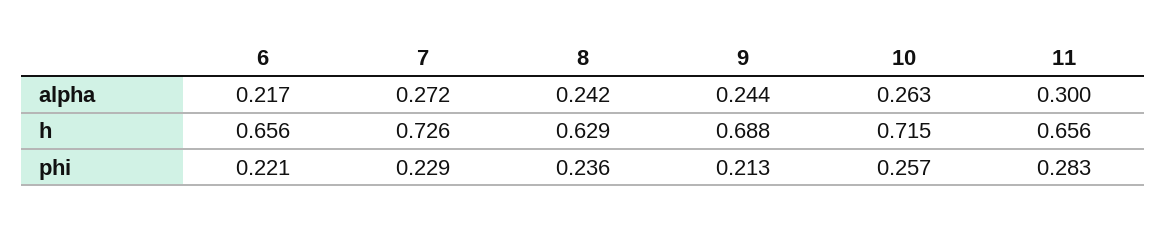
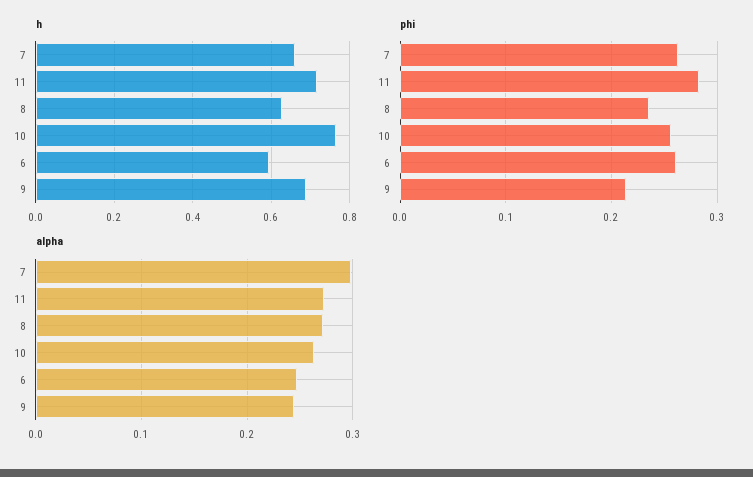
  {
    "alpha": {
-     "6": 0.217,
+     "6": 0.25,
-     "7": 0.272,
+     "7": 0.3,
-     "8": 0.242,
+     "8": 0.27,
      "9": 0.244,
      "10": 0.263,
-     "11": 0.3
+     "11": 0.27
    },
    "h": {
-     "6": 0.656,
+     "6": 0.6,
-     "7": 0.726,
+     "7": 0.66,
      "8": 0.629,
      "9": 0.688,
-     "10": 0.715,
+     "10": 0.76,
-     "11": 0.656
+     "11": 0.72
    },
    "phi": {
-     "6": 0.221,
+     "6": 0.26,
-     "7": 0.229,
+     "7": 0.26,
      "8": 0.236,
      "9": 0.213,
      "10": 0.257,
      "11": 0.283
    }
  }

